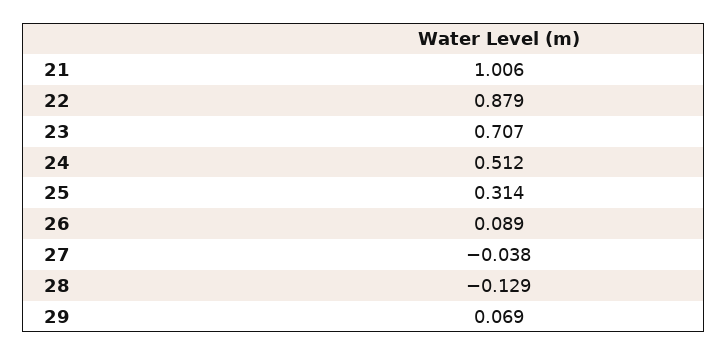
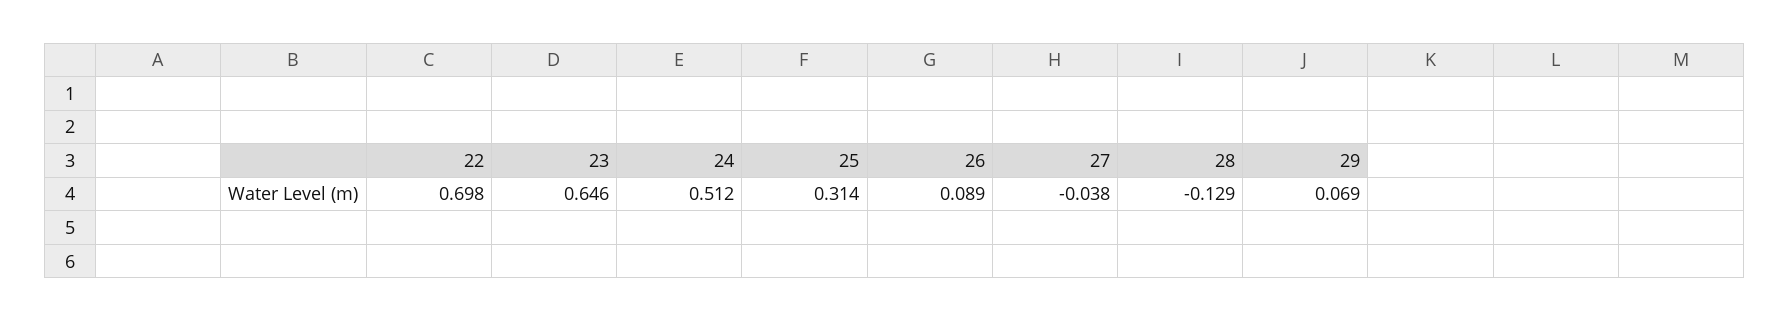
  {
-   "21": 1.006,
-   "22": 0.879,
+   "22": 0.698,
-   "23": 0.707,
+   "23": 0.646,
    "24": 0.512,
    "25": 0.314,
    "26": 0.089,
    "27": -0.038,
    "28": -0.129,
    "29": 0.069
  }

